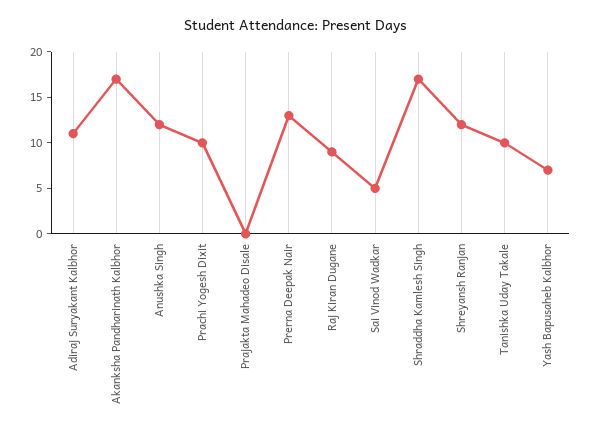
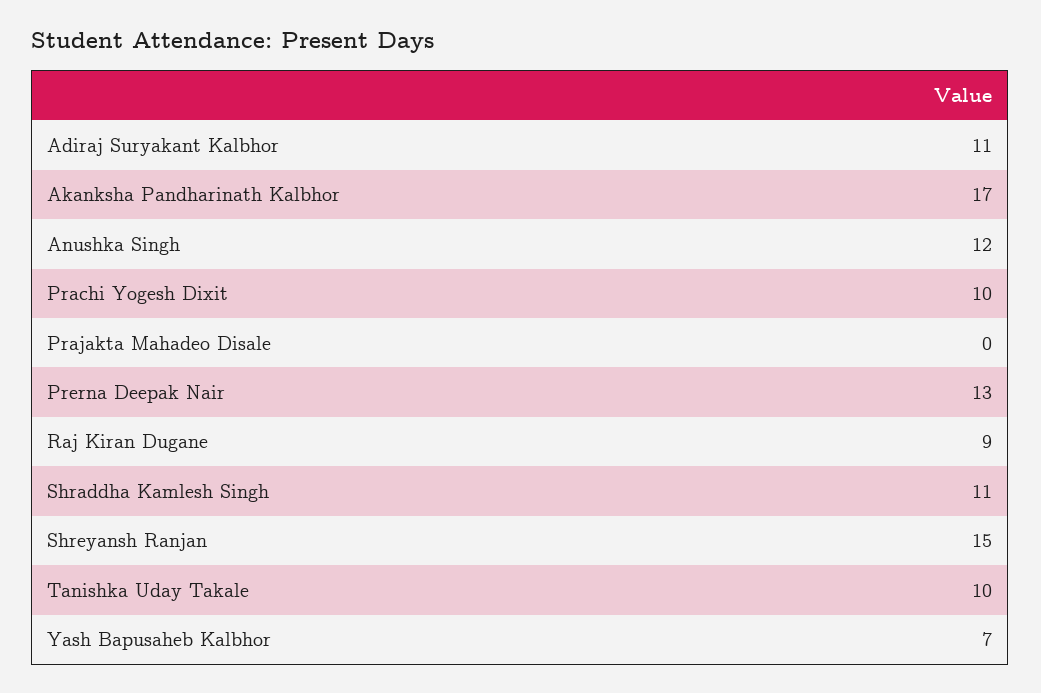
  {
    "Adiraj Suryakant Kalbhor": 11,
    "Akanksha Pandharinath Kalbhor": 17,
    "Anushka Singh": 12,
    "Prachi Yogesh Dixit": 10,
    "Prajakta Mahadeo Disale": 0,
    "Prerna Deepak Nair": 13,
    "Raj Kiran Dugane": 9,
-   "Sai Vinod Wadkar": 5,
-   "Shraddha Kamlesh Singh": 17,
+   "Shraddha Kamlesh Singh": 11,
-   "Shreyansh Ranjan": 12,
+   "Shreyansh Ranjan": 15,
    "Tanishka Uday Takale": 10,
    "Yash Bapusaheb Kalbhor": 7
  }

